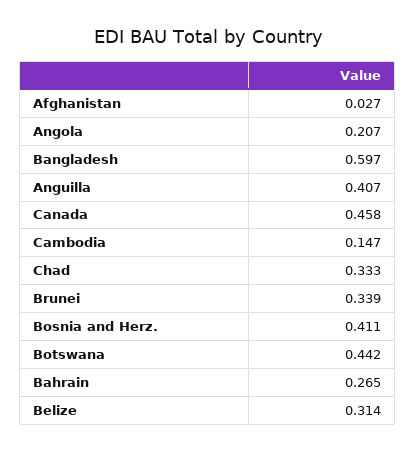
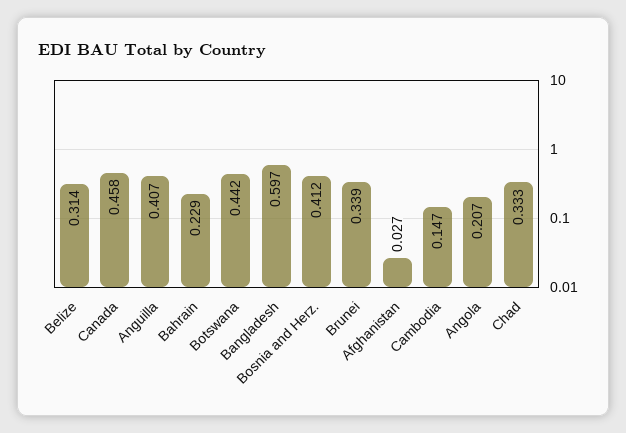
  {
    "Afghanistan": 0.027,
    "Angola": 0.207,
    "Bangladesh": 0.597,
    "Anguilla": 0.407,
    "Canada": 0.458,
    "Cambodia": 0.147,
    "Chad": 0.333,
    "Brunei": 0.339,
-   "Bosnia and Herz.": 0.411,
+   "Bosnia and Herz.": 0.412,
    "Botswana": 0.442,
-   "Bahrain": 0.265,
+   "Bahrain": 0.229,
    "Belize": 0.314
  }

